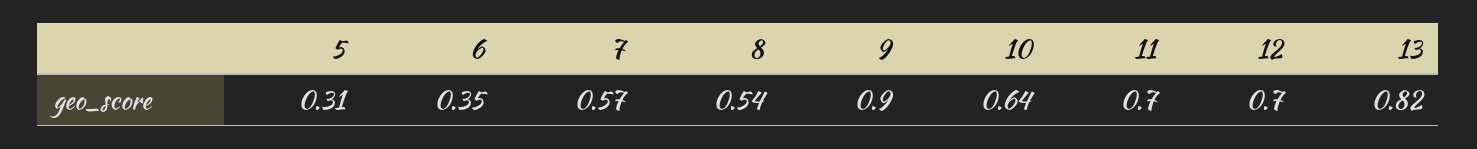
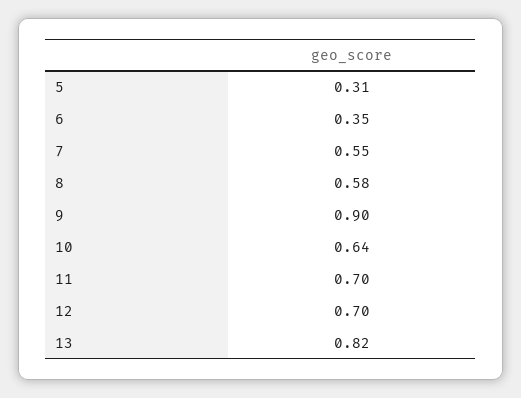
  {
    "5": 0.31,
    "6": 0.35,
-   "7": 0.57,
+   "7": 0.55,
-   "8": 0.54,
+   "8": 0.58,
    "9": 0.9,
    "10": 0.64,
    "11": 0.7,
    "12": 0.7,
    "13": 0.82
  }

